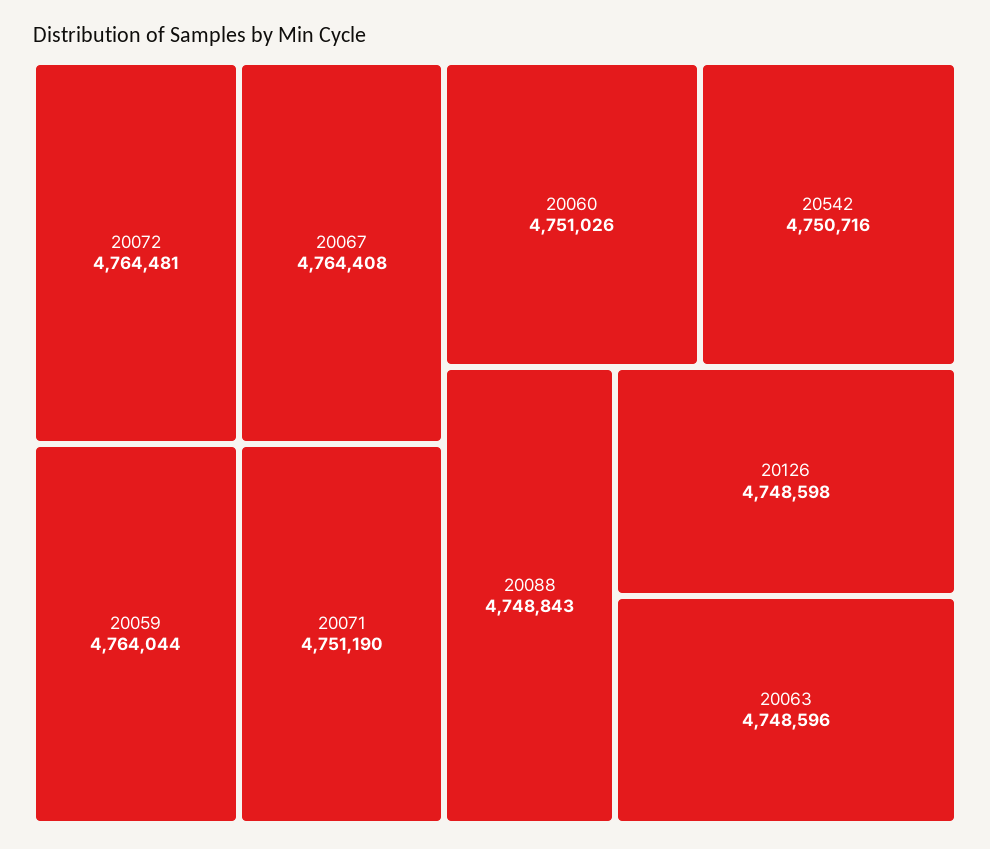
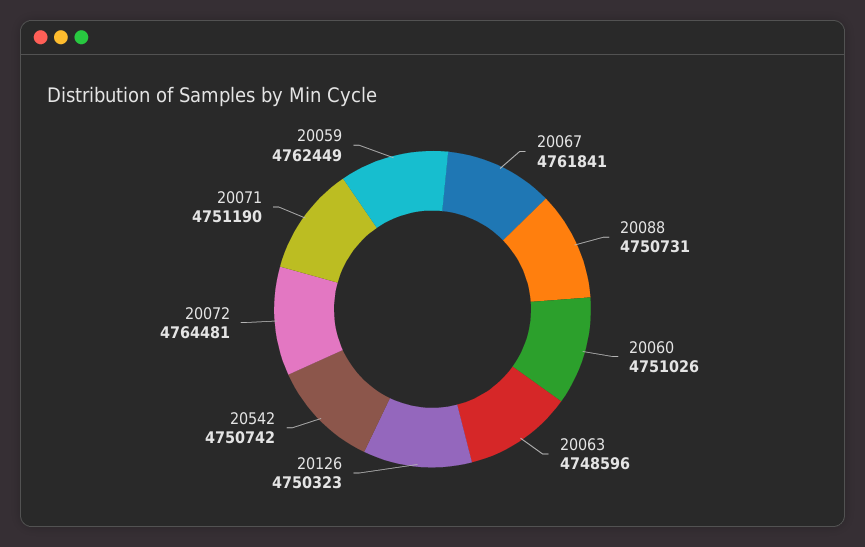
  {
    "20072": 4764481,
-   "20067": 4764408,
+   "20067": 4761841,
-   "20059": 4764044,
+   "20059": 4762449,
    "20071": 4751190,
    "20060": 4751026,
-   "20542": 4750716,
+   "20542": 4750742,
-   "20088": 4748843,
+   "20088": 4750731,
-   "20126": 4748598,
+   "20126": 4750323,
    "20063": 4748596
  }

